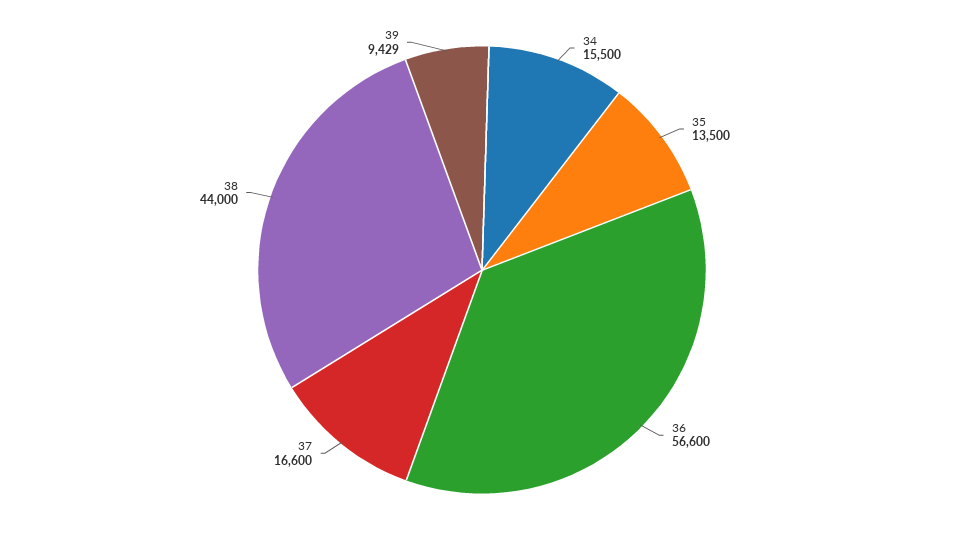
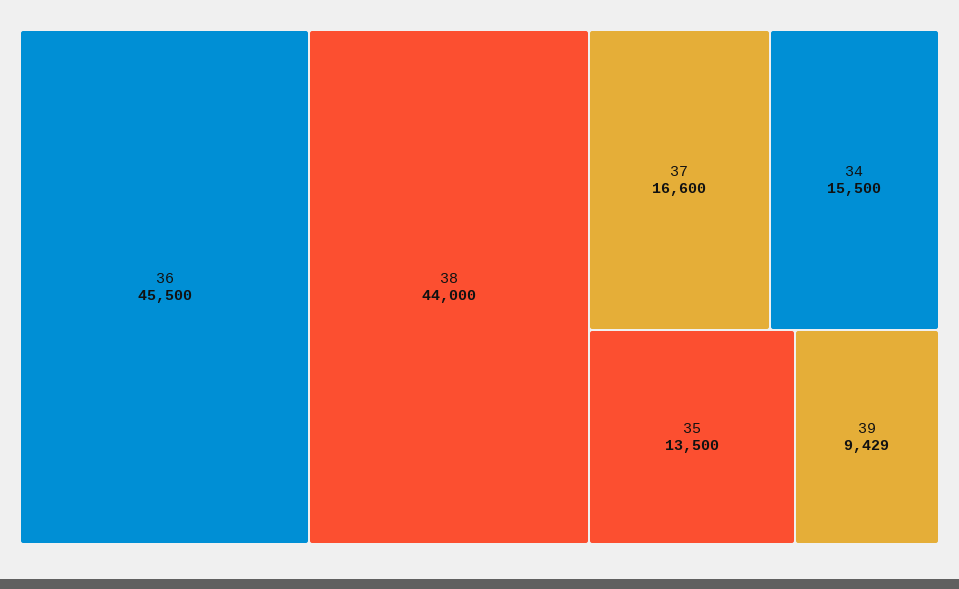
  {
    "34": 15500,
    "35": 13500,
-   "36": 56600,
+   "36": 45500,
    "37": 16600,
    "38": 44000,
    "39": 9429
  }

